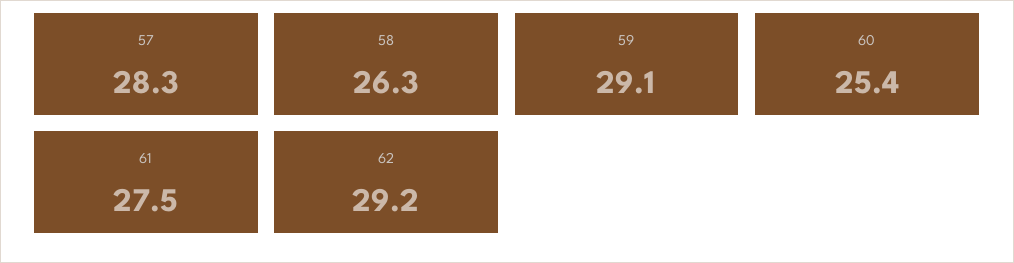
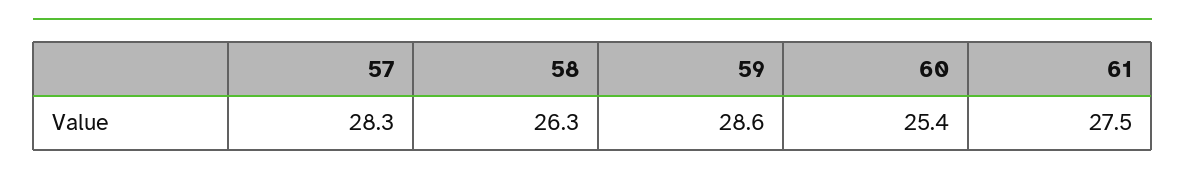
  {
    "57": 28.3,
    "58": 26.3,
-   "59": 29.1,
+   "59": 28.6,
    "60": 25.4,
-   "61": 27.5,
+   "61": 27.5
-   "62": 29.2
  }

